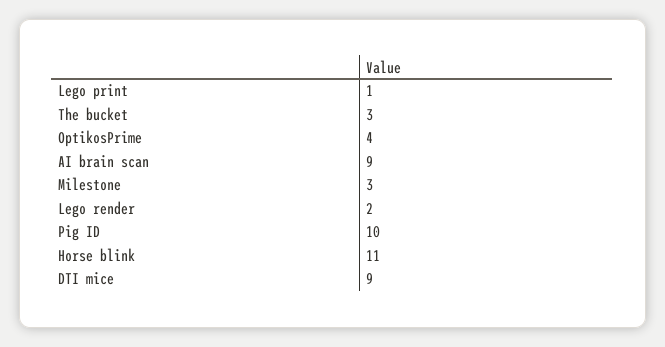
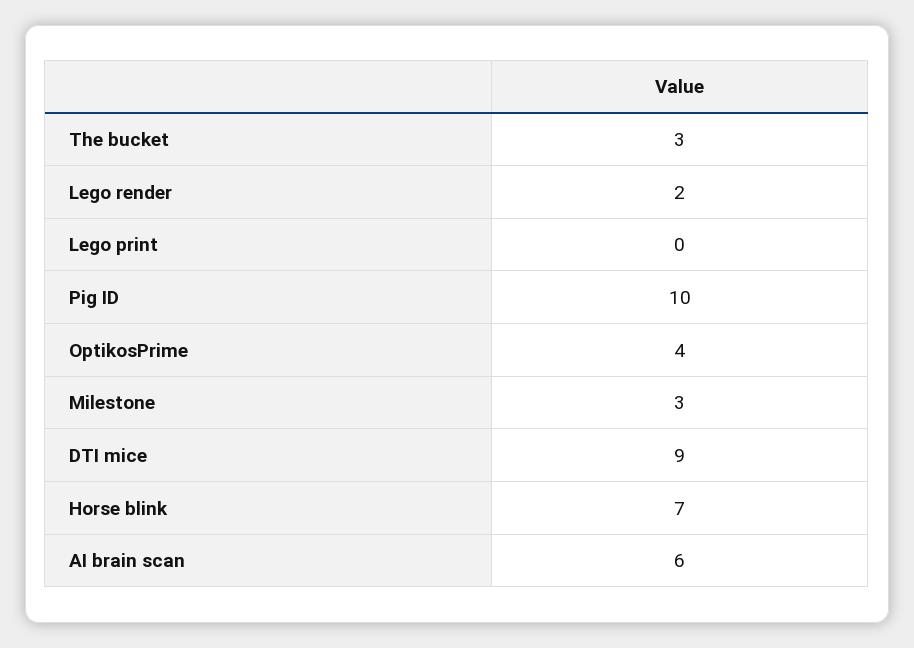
  {
-   "Lego print": 1,
+   "Lego print": 0,
    "The bucket": 3,
    "OptikosPrime": 4,
-   "AI brain scan": 9,
+   "AI brain scan": 6,
    "Milestone": 3,
    "Lego render": 2,
    "Pig ID": 10,
-   "Horse blink": 11,
+   "Horse blink": 7,
    "DTI mice": 9
  }

